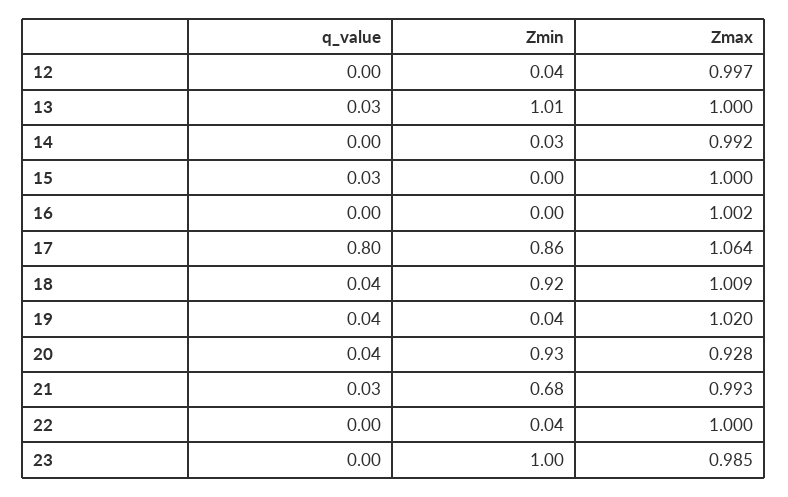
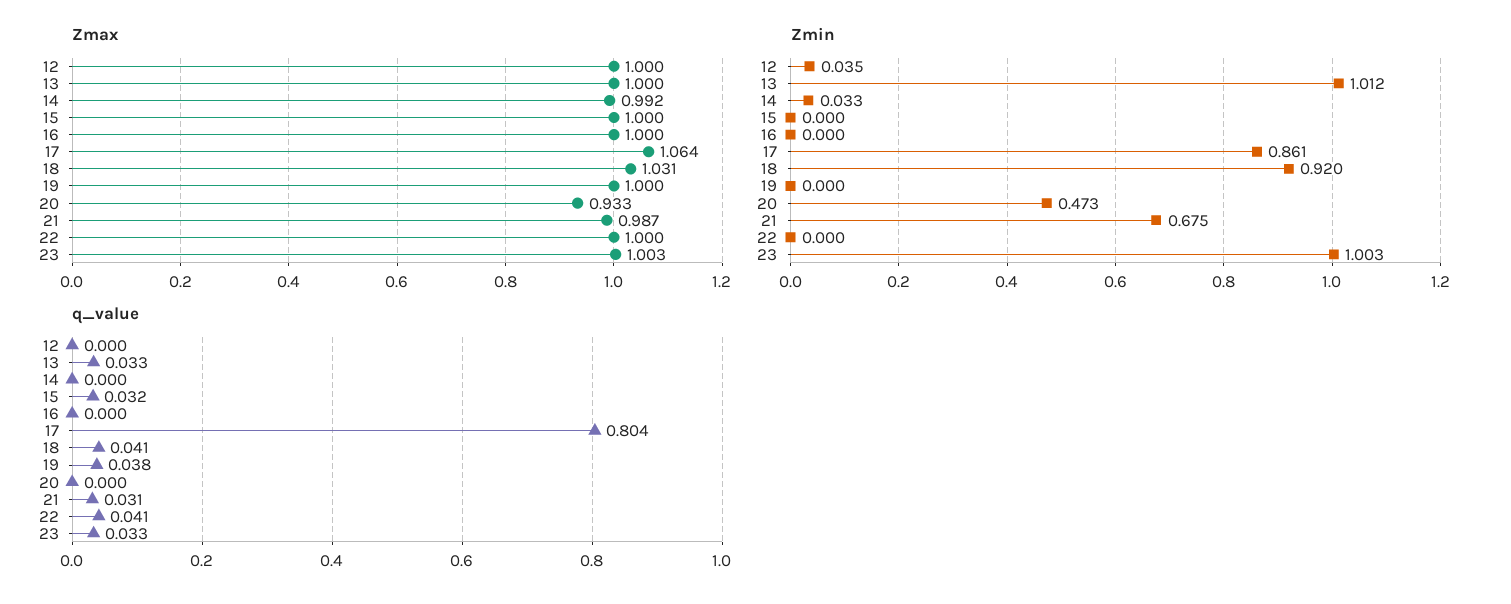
  {
    "q_value": {
      "12": 0,
      "13": 0.033,
      "14": 0,
      "15": 0.032,
      "16": 0,
      "17": 0.804,
      "18": 0.041,
      "19": 0.038,
-     "20": 0.04,
+     "20": 0,
      "21": 0.031,
-     "22": 0,
+     "22": 0.041,
-     "23": 0
+     "23": 0.033
    },
    "Zmin": {
      "12": 0.035,
      "13": 1.012,
      "14": 0.033,
      "15": 0,
      "16": 0,
      "17": 0.861,
      "18": 0.92,
-     "19": 0.04,
+     "19": 0,
-     "20": 0.93,
+     "20": 0.473,
      "21": 0.675,
-     "22": 0.04,
+     "22": 0,
      "23": 1.003
    },
    "Zmax": {
-     "12": 0.997,
+     "12": 1,
      "13": 1,
      "14": 0.992,
      "15": 1,
-     "16": 1.002,
+     "16": 1,
      "17": 1.064,
-     "18": 1.009,
+     "18": 1.031,
-     "19": 1.02,
+     "19": 1,
-     "20": 0.928,
+     "20": 0.933,
-     "21": 0.993,
+     "21": 0.987,
      "22": 1,
-     "23": 0.985
+     "23": 1.003
    }
  }

